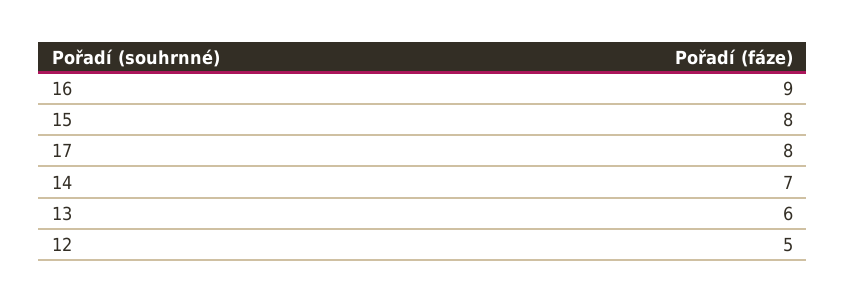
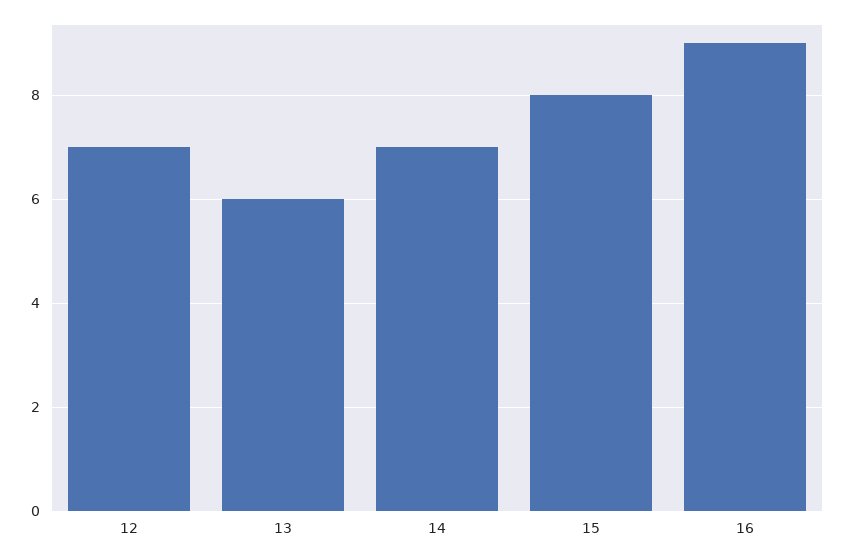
  {
    "16": 9,
    "15": 8,
-   "17": 8,
    "14": 7,
    "13": 6,
-   "12": 5
+   "12": 7
  }

